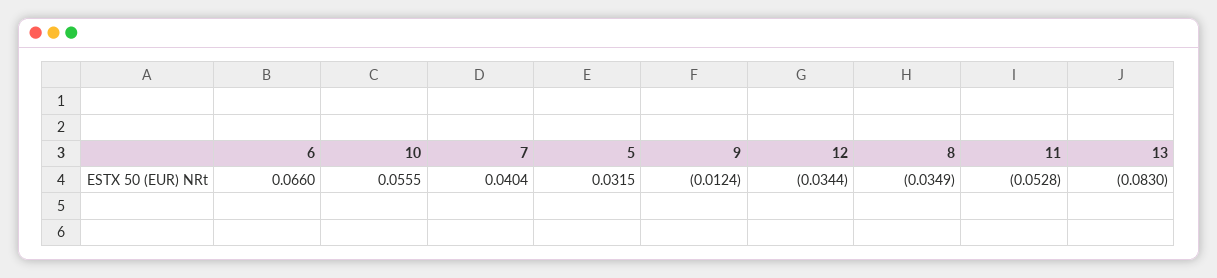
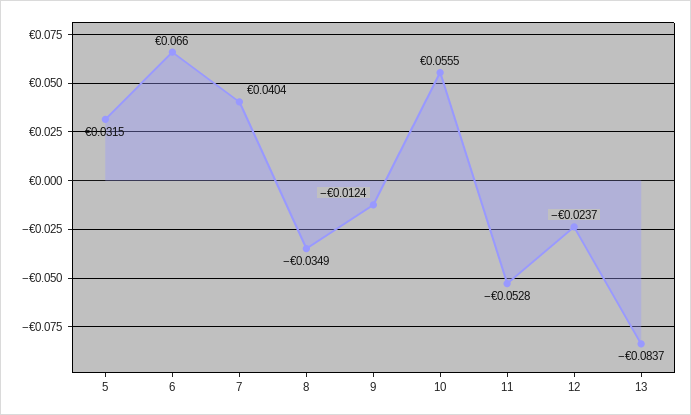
  {
    "6": 0.066,
    "10": 0.0555,
    "7": 0.0404,
    "5": 0.0315,
    "9": -0.0124,
-   "12": -0.0344,
+   "12": -0.0237,
    "8": -0.0349,
    "11": -0.0528,
-   "13": -0.083
+   "13": -0.0837
  }

